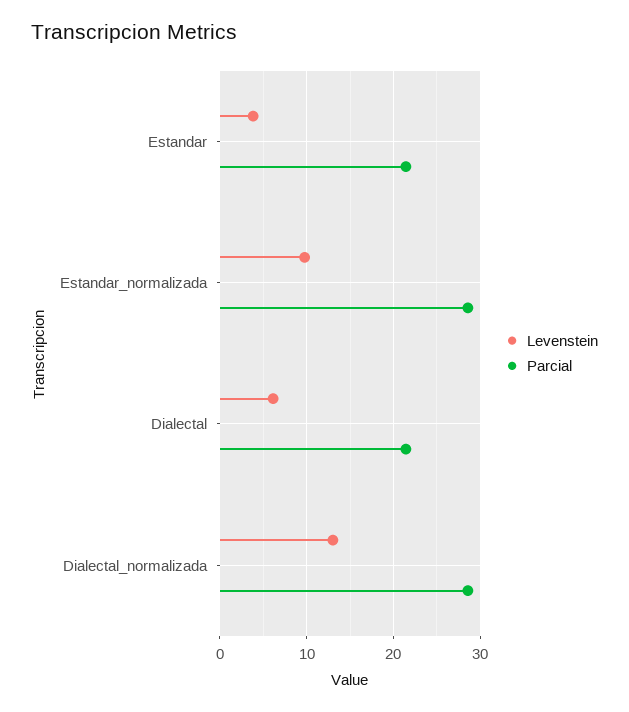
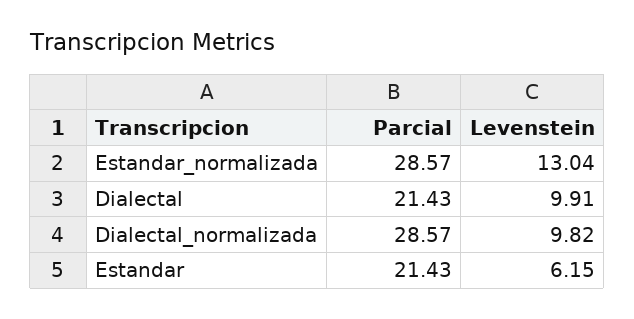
  {
    "Levenstein": {
-     "Estandar": 4,
+     "Estandar": 6.15,
-     "Estandar_normalizada": 10,
+     "Estandar_normalizada": 13.04,
-     "Dialectal": 6,
+     "Dialectal": 9.91,
-     "Dialectal_normalizada": 13
+     "Dialectal_normalizada": 9.82
    },
    "Parcial": {
      "Estandar": 21.43,
      "Estandar_normalizada": 28.57,
      "Dialectal": 21.43,
      "Dialectal_normalizada": 28.57
    }
  }

